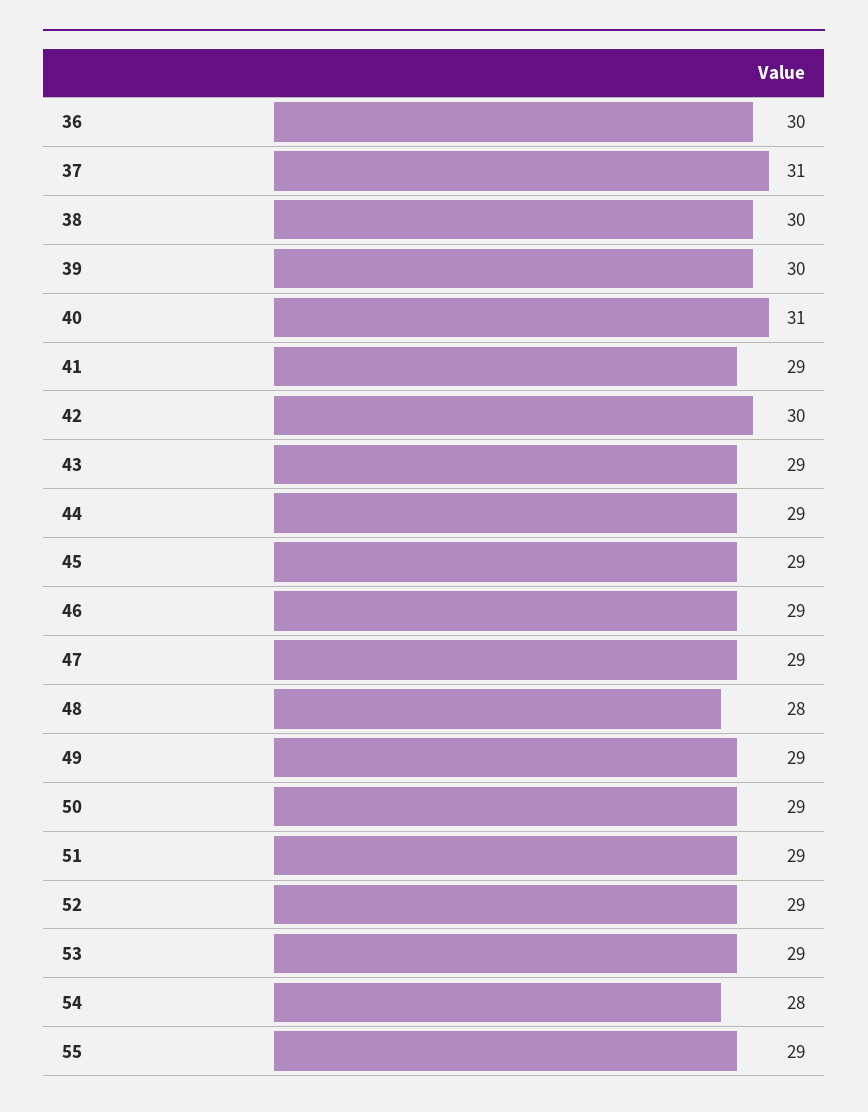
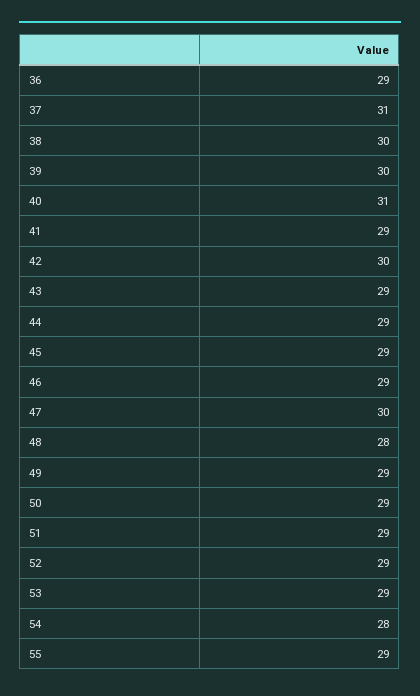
  {
-   "36": 30,
+   "36": 29,
    "37": 31,
    "38": 30,
    "39": 30,
    "40": 31,
    "41": 29,
    "42": 30,
    "43": 29,
    "44": 29,
    "45": 29,
    "46": 29,
-   "47": 29,
+   "47": 30,
    "48": 28,
    "49": 29,
    "50": 29,
    "51": 29,
    "52": 29,
    "53": 29,
    "54": 28,
    "55": 29
  }

